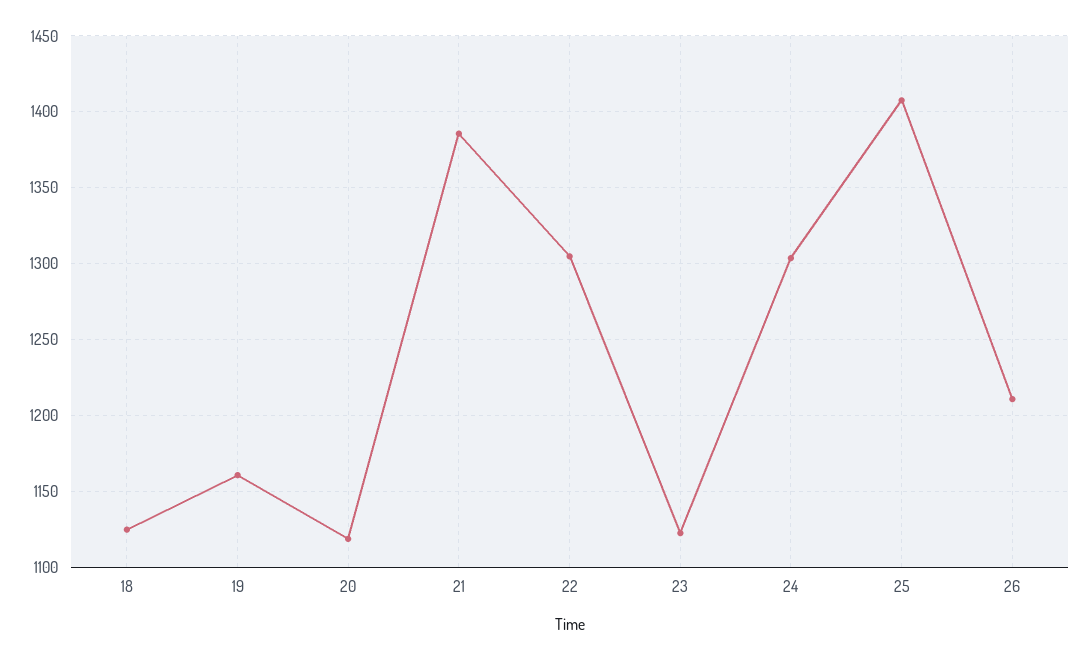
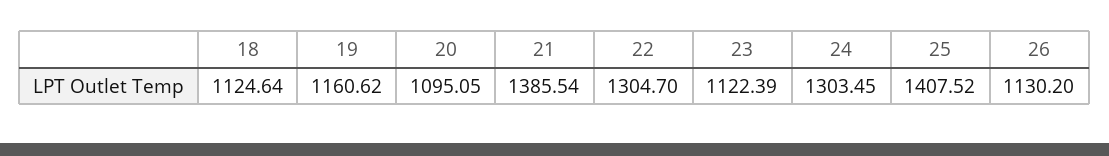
  {
    "18": 1124.64,
    "19": 1160.62,
-   "20": 1120,
+   "20": 1095.05,
    "21": 1385.54,
    "22": 1304.7,
    "23": 1122.39,
    "24": 1303.45,
    "25": 1407.52,
-   "26": 1210
+   "26": 1130.2
  }

